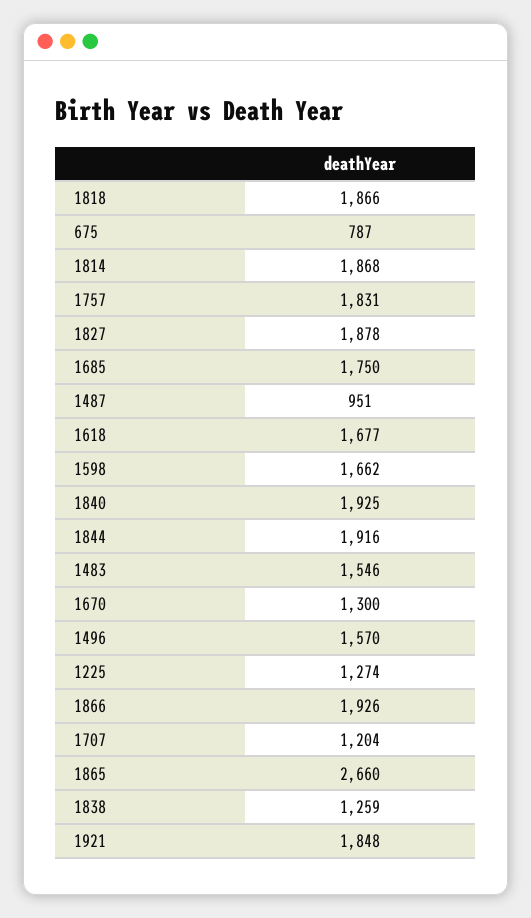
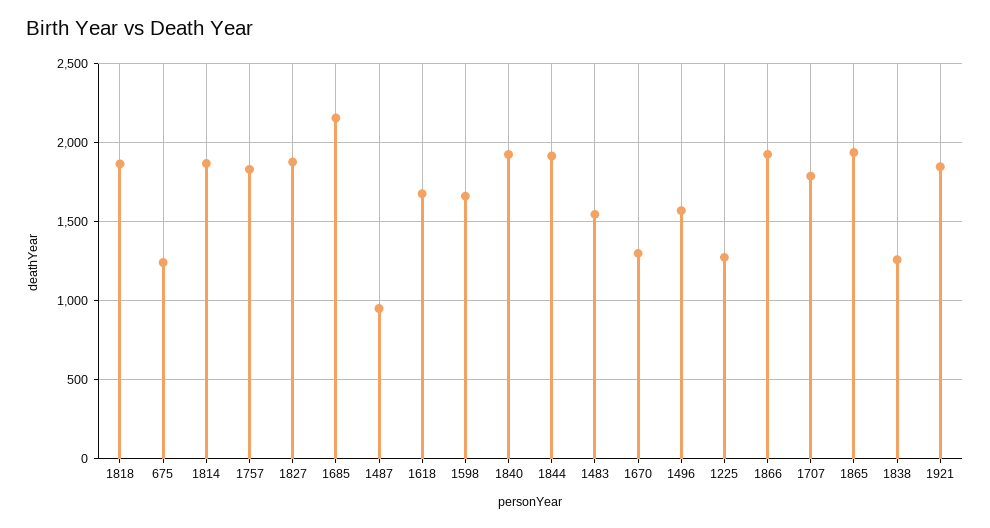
  {
    "1818": 1866,
-   "675": 787,
+   "675": 1250,
    "1814": 1868,
    "1757": 1831,
    "1827": 1878,
-   "1685": 1750,
+   "1685": 2150,
    "1487": 951,
    "1618": 1677,
    "1598": 1662,
    "1840": 1925,
    "1844": 1916,
    "1483": 1546,
    "1670": 1300,
    "1496": 1570,
    "1225": 1274,
    "1866": 1926,
-   "1707": 1204,
+   "1707": 1800,
-   "1865": 2660,
+   "1865": 1950,
    "1838": 1259,
    "1921": 1848
  }

